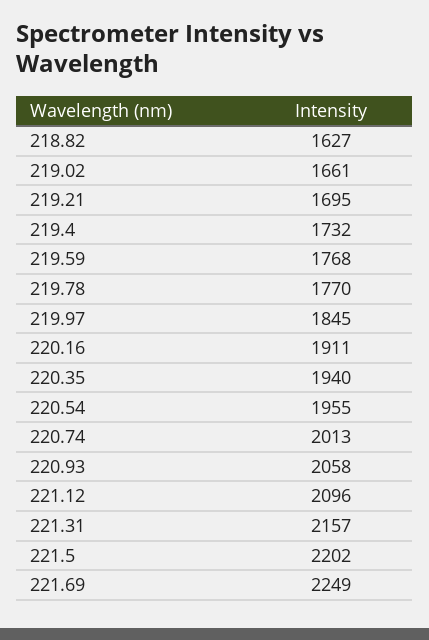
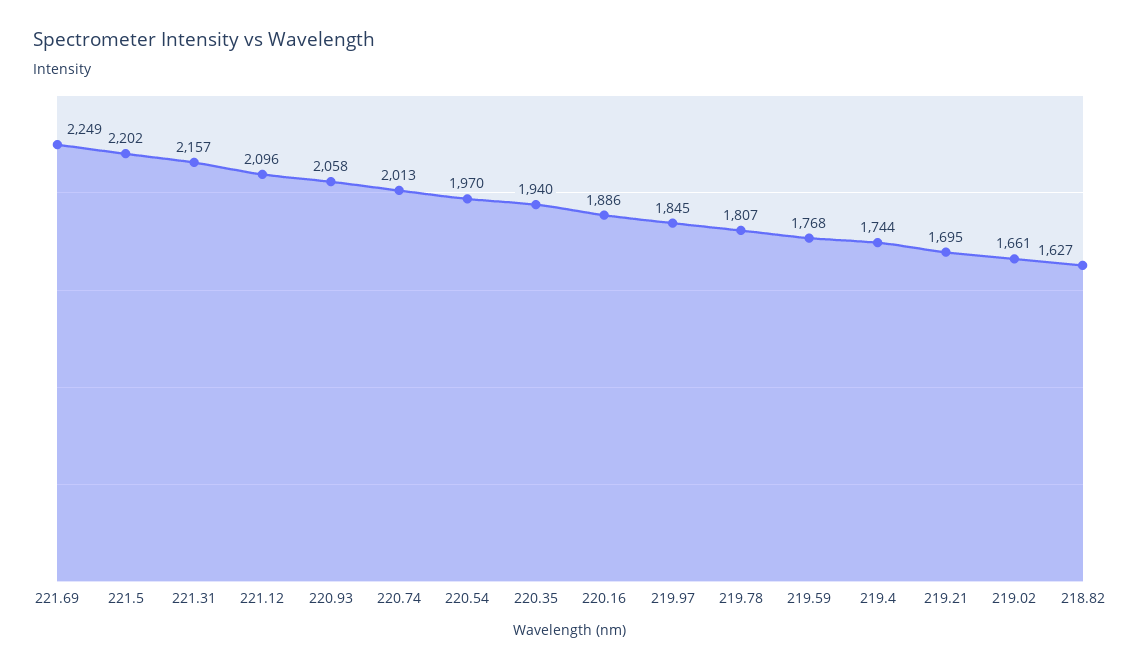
  {
    "218.82": 1627,
    "219.02": 1661,
    "219.21": 1695,
-   "219.4": 1732,
+   "219.4": 1744,
    "219.59": 1768,
-   "219.78": 1770,
+   "219.78": 1807,
    "219.97": 1845,
-   "220.16": 1911,
+   "220.16": 1886,
    "220.35": 1940,
-   "220.54": 1955,
+   "220.54": 1970,
    "220.74": 2013,
    "220.93": 2058,
    "221.12": 2096,
    "221.31": 2157,
    "221.5": 2202,
    "221.69": 2249
  }

